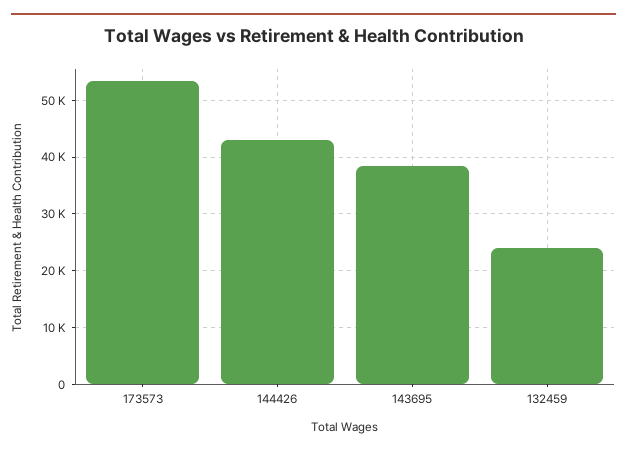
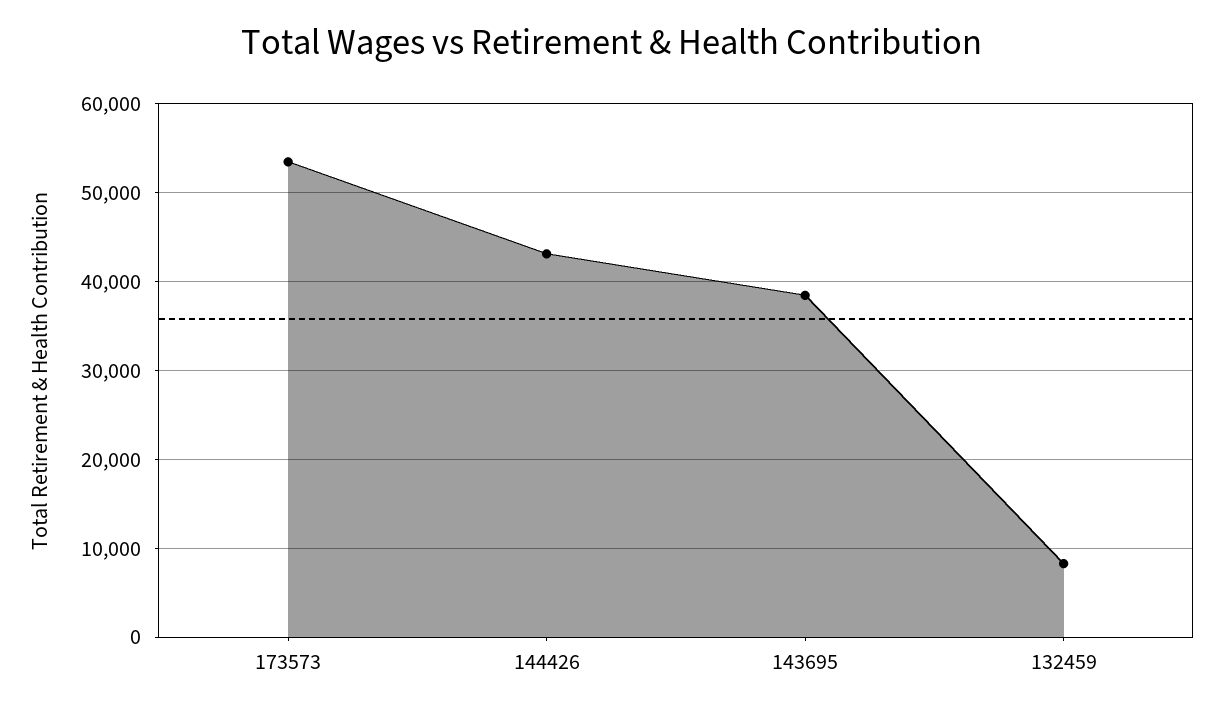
  {
    "173573": 53000,
    "144426": 43000,
    "143695": 38000,
-   "132459": 24000
+   "132459": 8000
  }

